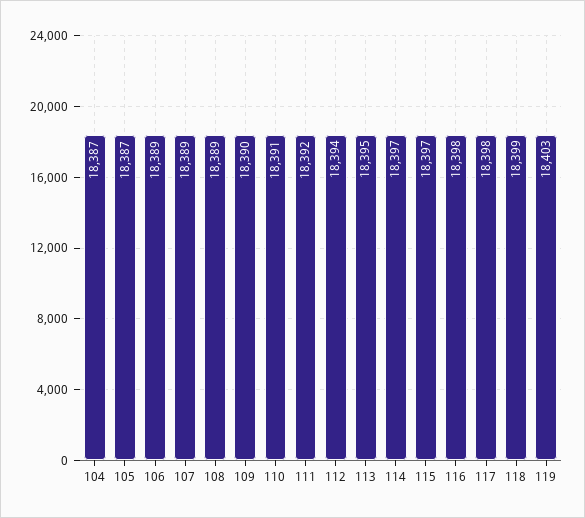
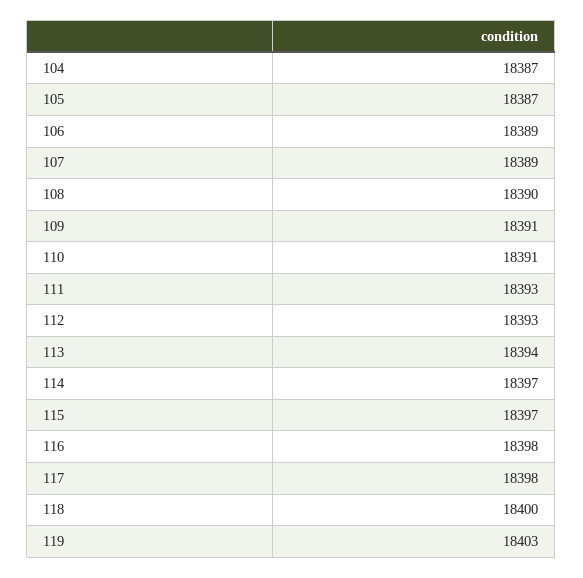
  {
    "104": 18387,
    "105": 18387,
    "106": 18389,
    "107": 18389,
-   "108": 18389,
+   "108": 18390,
-   "109": 18390,
+   "109": 18391,
    "110": 18391,
-   "111": 18392,
+   "111": 18393,
-   "112": 18394,
+   "112": 18393,
-   "113": 18395,
+   "113": 18394,
    "114": 18397,
    "115": 18397,
    "116": 18398,
    "117": 18398,
-   "118": 18399,
+   "118": 18400,
    "119": 18403
  }

